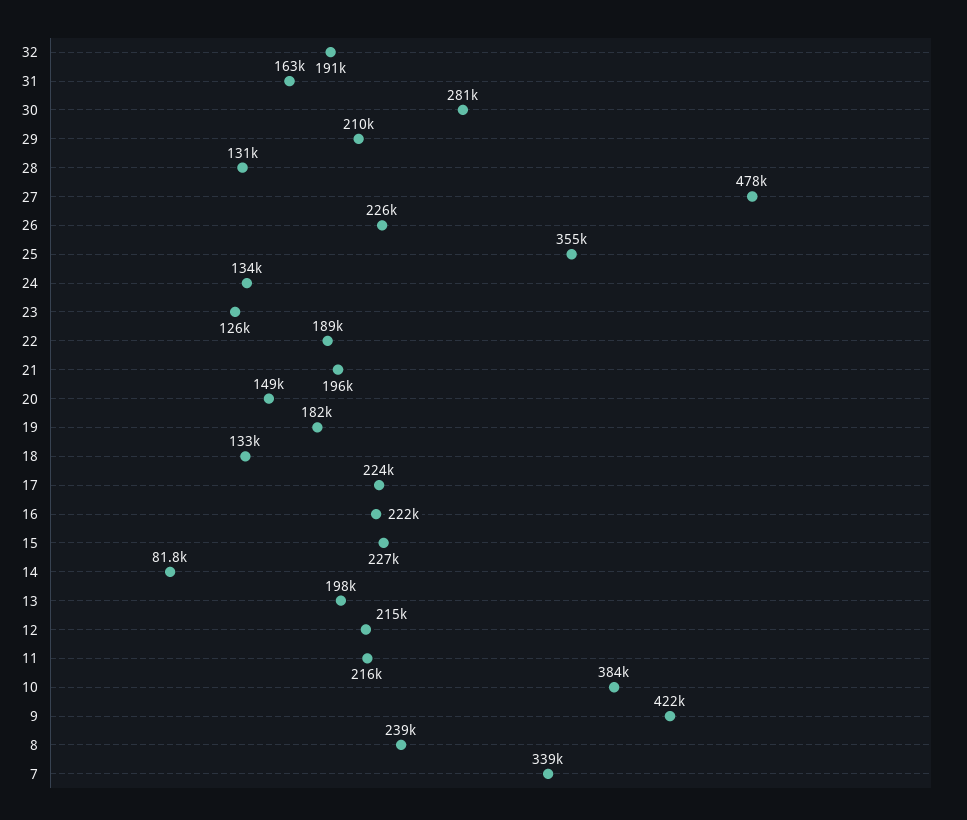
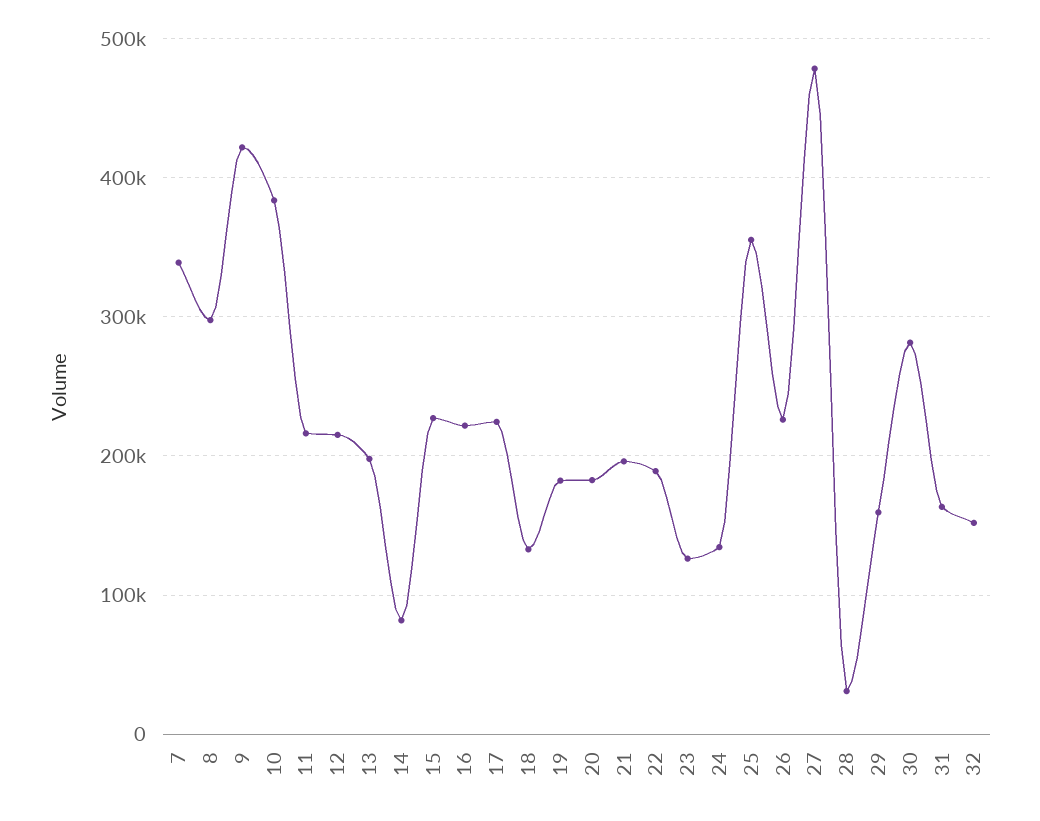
  {
-   "32": 191000,
+   "32": 150000,
    "31": 163000,
    "30": 281000,
-   "29": 210000,
+   "29": 160000,
-   "28": 131000,
+   "28": 30000,
    "27": 478000,
    "26": 226000,
    "25": 355000,
    "24": 134000,
    "23": 126000,
    "22": 189000,
    "21": 196000,
-   "20": 149000,
+   "20": 180000,
    "19": 182000,
    "18": 133000,
    "17": 224000,
    "16": 222000,
    "15": 227000,
    "14": 81800,
    "13": 198000,
    "12": 215000,
    "11": 216000,
    "10": 384000,
    "9": 422000,
-   "8": 239000,
+   "8": 300000,
    "7": 339000
  }

